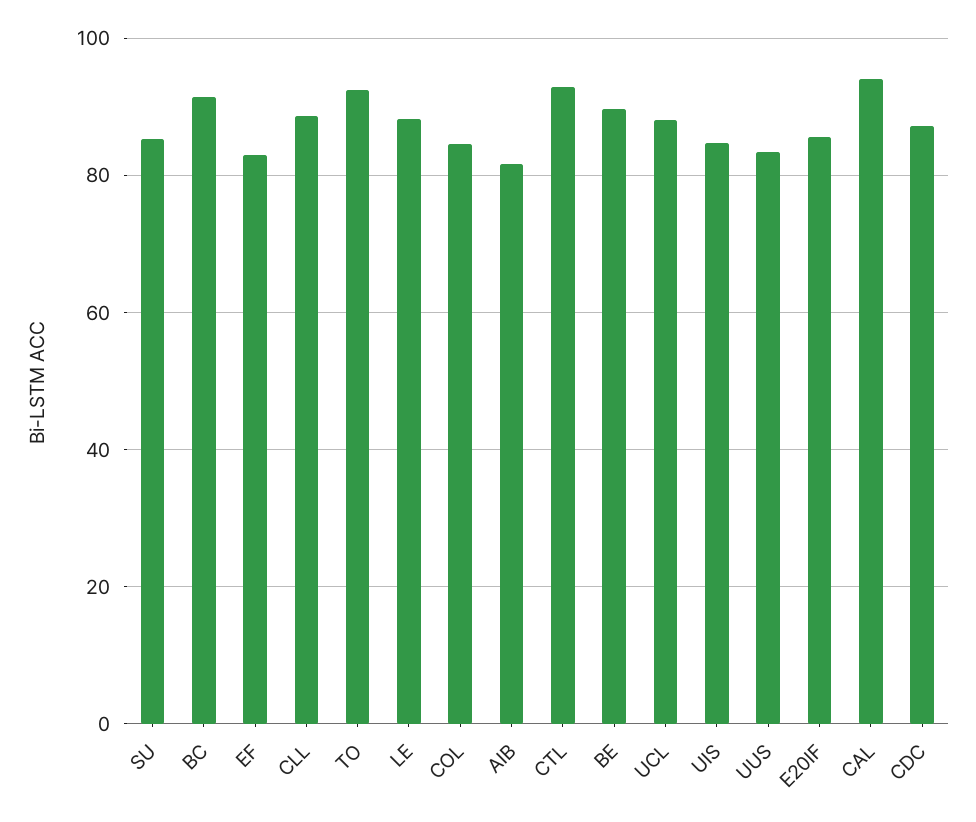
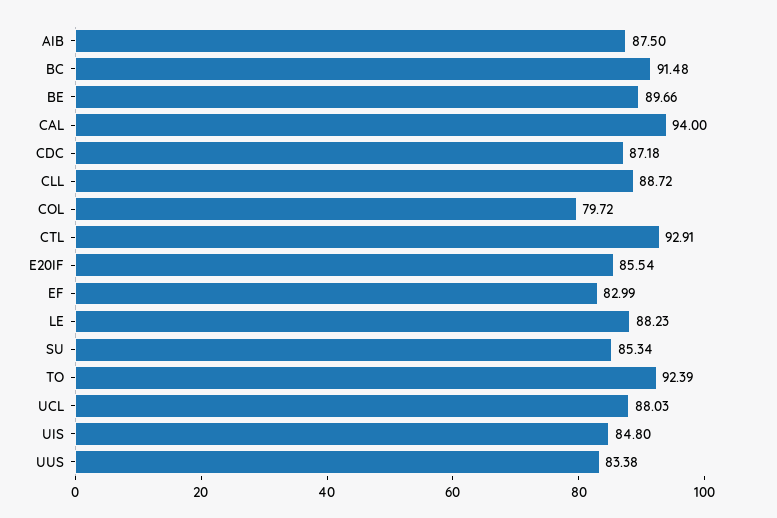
  {
    "SU": 85.34,
    "BC": 91.48,
    "EF": 82.99,
    "CLL": 88.72,
    "TO": 92.39,
    "LE": 88.23,
-   "COL": 84,
+   "COL": 79.72,
-   "AIB": 82,
+   "AIB": 87.5,
    "CTL": 92.91,
    "BE": 89.66,
    "UCL": 88.03,
    "UIS": 84.8,
    "UUS": 83.38,
    "E20IF": 85.54,
    "CAL": 94,
    "CDC": 87.18
  }

